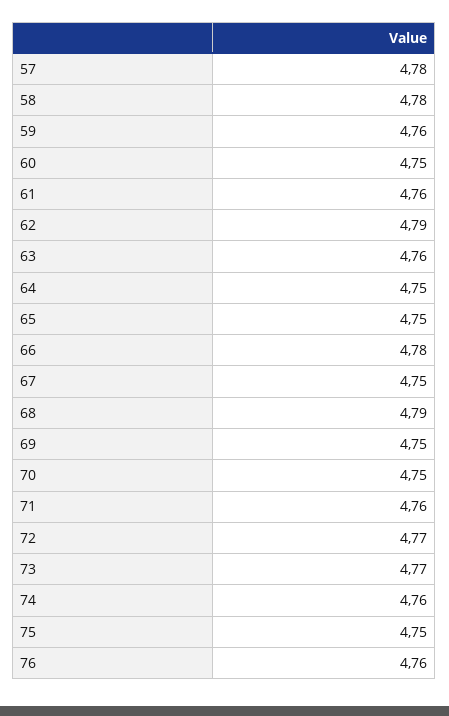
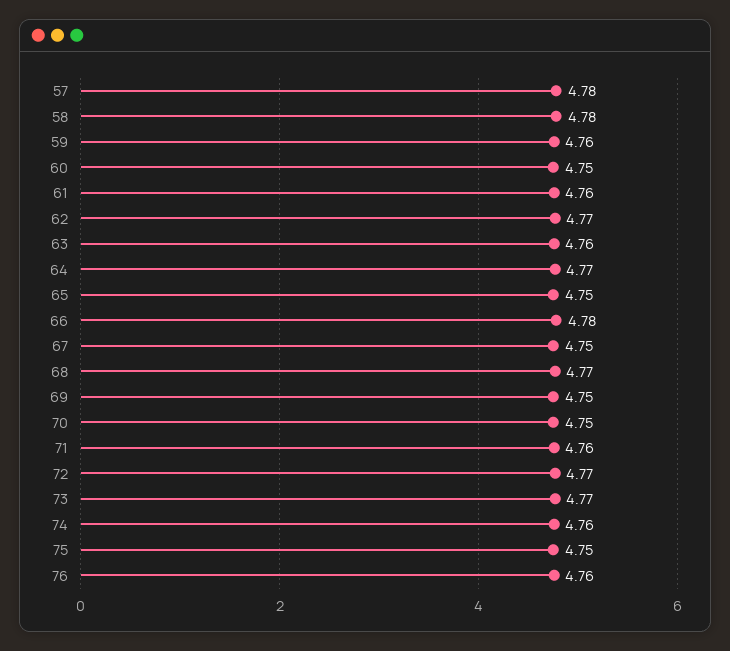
  {
    "57": 4.78,
    "58": 4.78,
    "59": 4.76,
    "60": 4.75,
    "61": 4.76,
-   "62": 4.79,
+   "62": 4.77,
    "63": 4.76,
-   "64": 4.75,
+   "64": 4.77,
    "65": 4.75,
    "66": 4.78,
    "67": 4.75,
-   "68": 4.79,
+   "68": 4.77,
    "69": 4.75,
    "70": 4.75,
    "71": 4.76,
    "72": 4.77,
    "73": 4.77,
    "74": 4.76,
    "75": 4.75,
    "76": 4.76
  }

